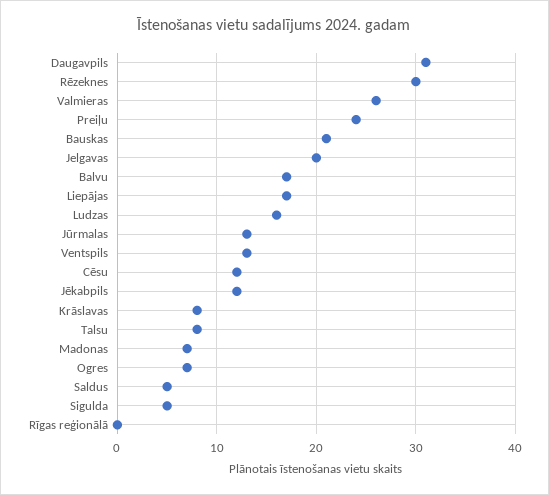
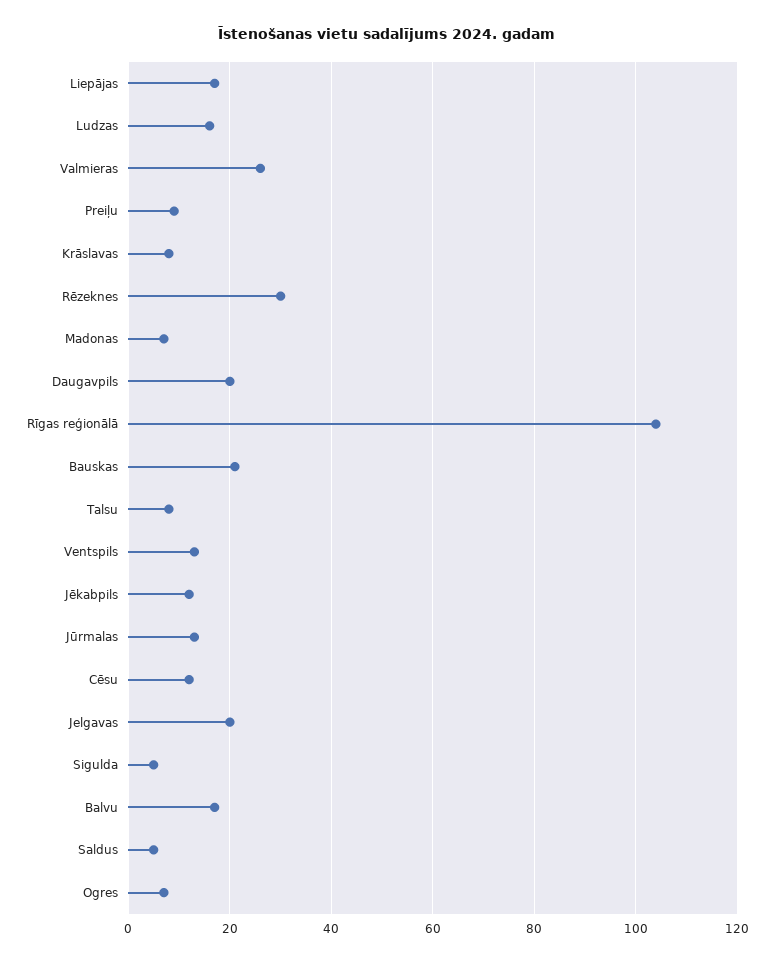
  {
-   "Daugavpils": 31,
+   "Daugavpils": 20,
    "Rēzeknes": 30,
    "Valmieras": 26,
-   "Preiļu": 24,
+   "Preiļu": 10,
    "Bauskas": 21,
    "Jelgavas": 20,
    "Balvu": 17,
    "Liepājas": 17,
    "Ludzas": 16,
    "Jūrmalas": 13,
    "Ventspils": 13,
    "Cēsu": 12,
    "Jēkabpils": 12,
    "Krāslavas": 8,
    "Talsu": 8,
    "Madonas": 7,
    "Ogres": 7,
    "Saldus": 5,
    "Sigulda": 5,
-   "Rīgas reģionālā": 0
+   "Rīgas reģionālā": 105
  }

